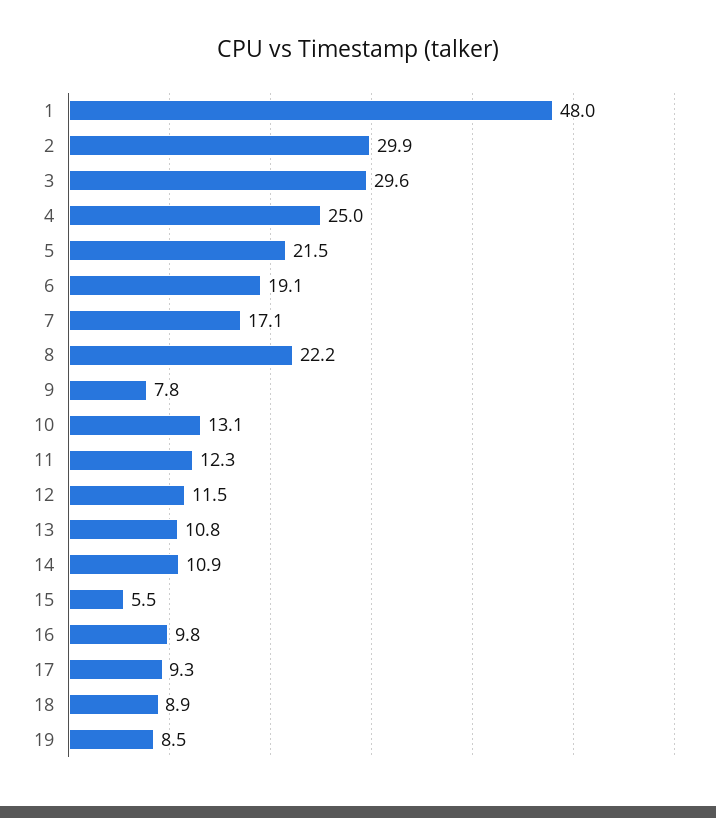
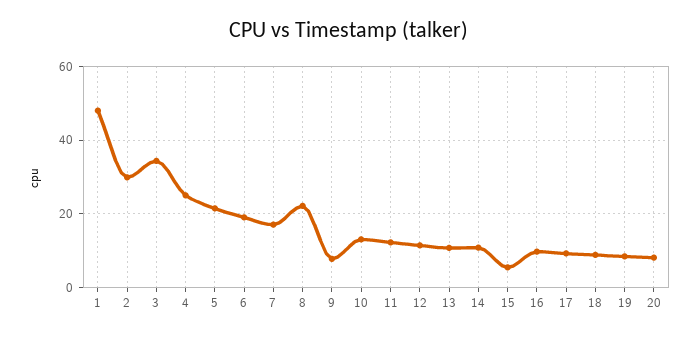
  {
    "1": 48,
    "2": 29.9,
-   "3": 29.6,
+   "3": 34,
    "4": 25,
    "5": 21.5,
    "6": 19.1,
    "7": 17.1,
    "8": 22.2,
    "9": 7.8,
    "10": 13.1,
    "11": 12.3,
    "12": 11.5,
    "13": 10.8,
    "14": 10.9,
    "15": 5.5,
    "16": 9.8,
    "17": 9.3,
    "18": 8.9,
-   "19": 8.5
+   "19": 8.5,
+   "20": 8
  }

